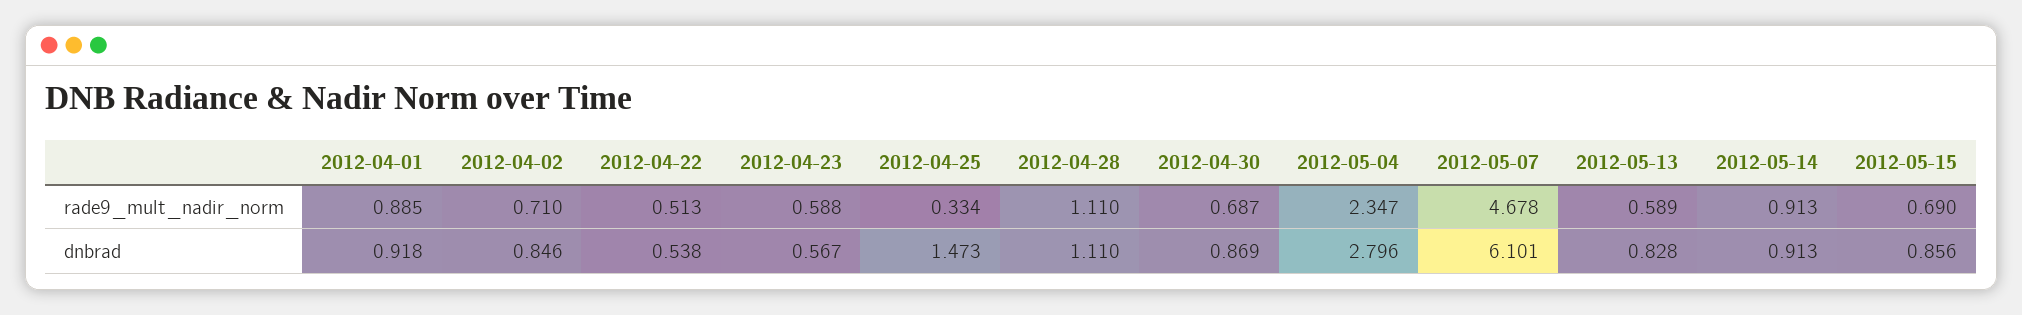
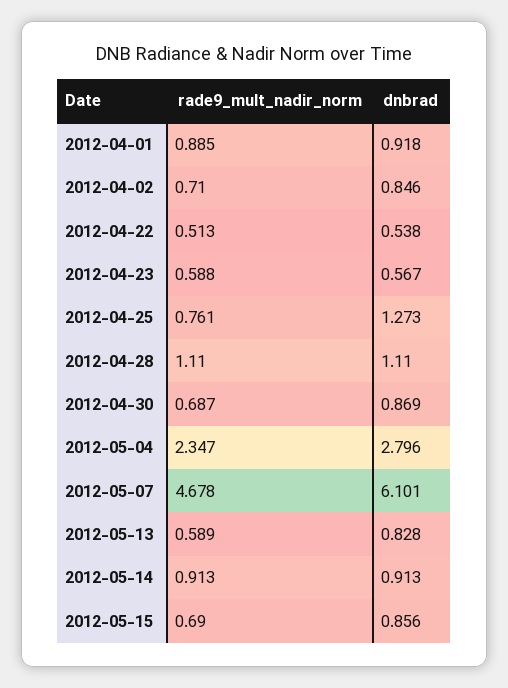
  {
    "2012-04-01": {
      "rade9_mult_nadir_norm": 0.885,
      "dnbrad": 0.918
    },
    "2012-04-02": {
      "rade9_mult_nadir_norm": 0.71,
      "dnbrad": 0.846
    },
    "2012-04-22": {
      "rade9_mult_nadir_norm": 0.513,
      "dnbrad": 0.538
    },
    "2012-04-23": {
      "rade9_mult_nadir_norm": 0.588,
      "dnbrad": 0.567
    },
    "2012-04-25": {
-     "rade9_mult_nadir_norm": 0.334,
+     "rade9_mult_nadir_norm": 0.761,
-     "dnbrad": 1.473
+     "dnbrad": 1.273
    },
    "2012-04-28": {
      "rade9_mult_nadir_norm": 1.11,
      "dnbrad": 1.11
    },
    "2012-04-30": {
      "rade9_mult_nadir_norm": 0.687,
      "dnbrad": 0.869
    },
    "2012-05-04": {
      "rade9_mult_nadir_norm": 2.347,
      "dnbrad": 2.796
    },
    "2012-05-07": {
      "rade9_mult_nadir_norm": 4.678,
      "dnbrad": 6.101
    },
    "2012-05-13": {
      "rade9_mult_nadir_norm": 0.589,
      "dnbrad": 0.828
    },
    "2012-05-14": {
      "rade9_mult_nadir_norm": 0.913,
      "dnbrad": 0.913
    },
    "2012-05-15": {
      "rade9_mult_nadir_norm": 0.69,
      "dnbrad": 0.856
    }
  }

